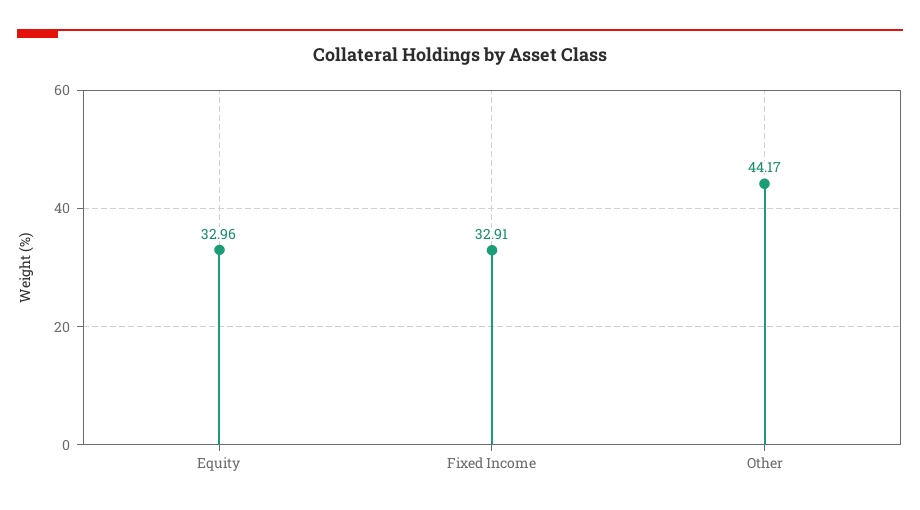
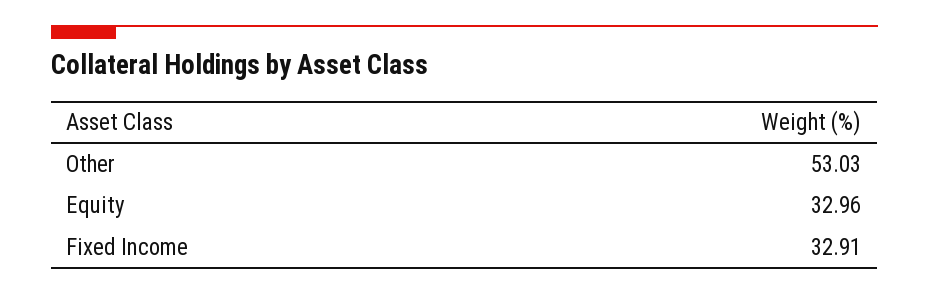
  {
    "Equity": 32.96,
    "Fixed Income": 32.91,
-   "Other": 44.17
+   "Other": 53.03
  }

